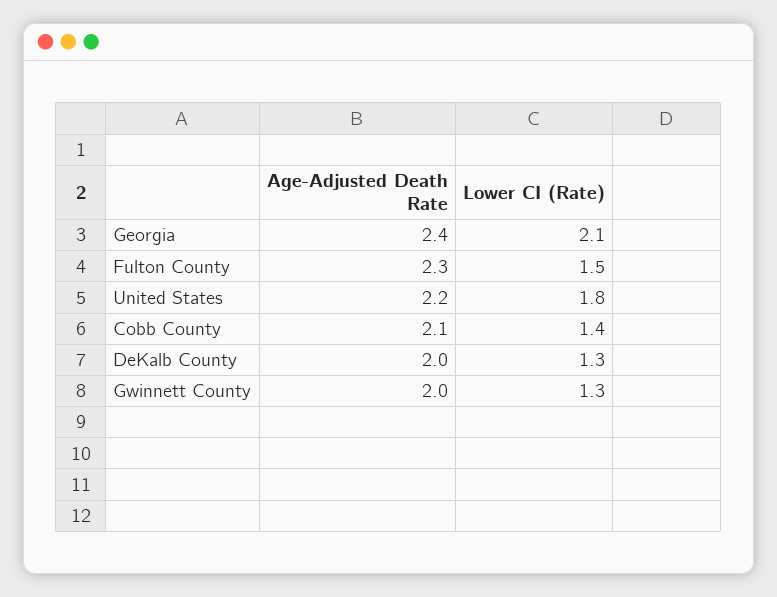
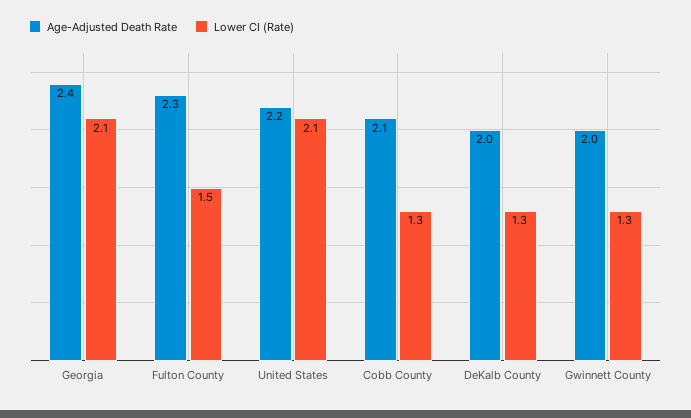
  {
    "Age-Adjusted Death Rate": {
      "Georgia": 2.4,
      "Fulton County": 2.3,
      "United States": 2.2,
      "Cobb County": 2.1,
      "DeKalb County": 2,
      "Gwinnett County": 2
    },
    "Lower CI (Rate)": {
      "Georgia": 2.1,
      "Fulton County": 1.5,
-     "United States": 1.8,
+     "United States": 2.1,
-     "Cobb County": 1.4,
+     "Cobb County": 1.3,
      "DeKalb County": 1.3,
      "Gwinnett County": 1.3
    }
  }

